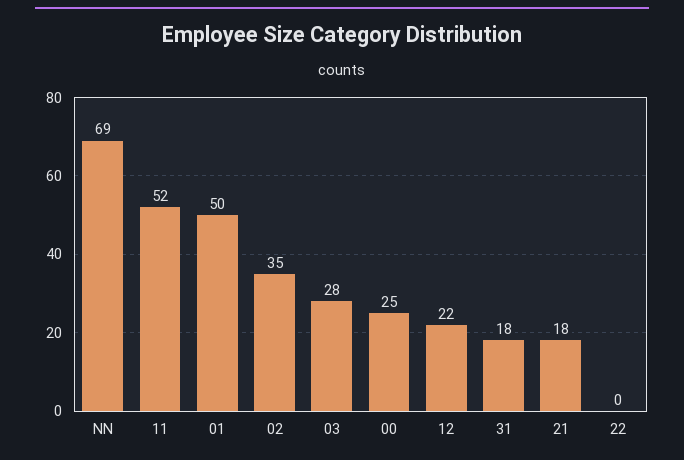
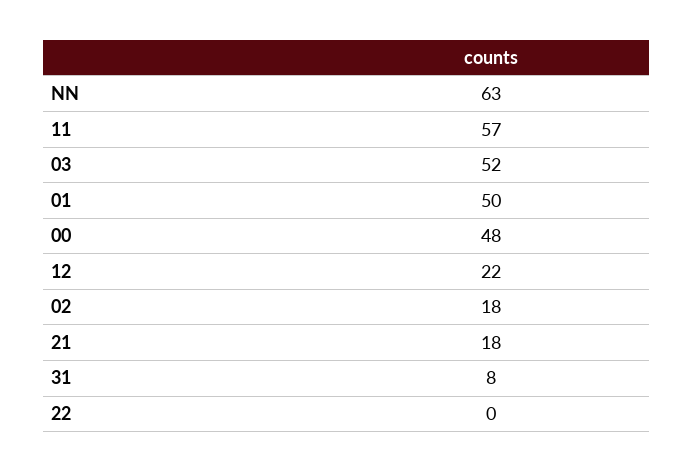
  {
-   "NN": 69,
+   "NN": 63,
-   "11": 52,
+   "11": 57,
    "01": 50,
-   "02": 35,
+   "02": 18,
-   "03": 28,
+   "03": 52,
-   "00": 25,
+   "00": 48,
    "12": 22,
-   "31": 18,
+   "31": 8,
    "21": 18,
    "22": 0
  }

